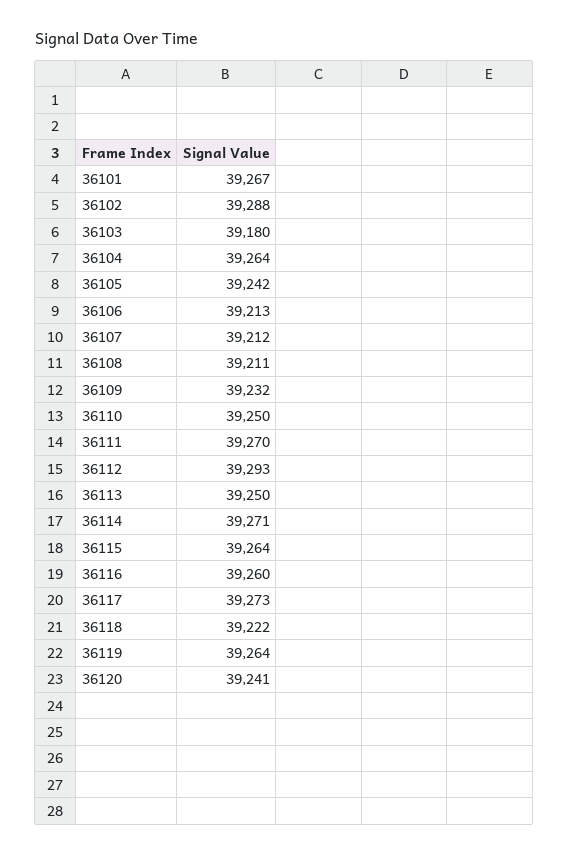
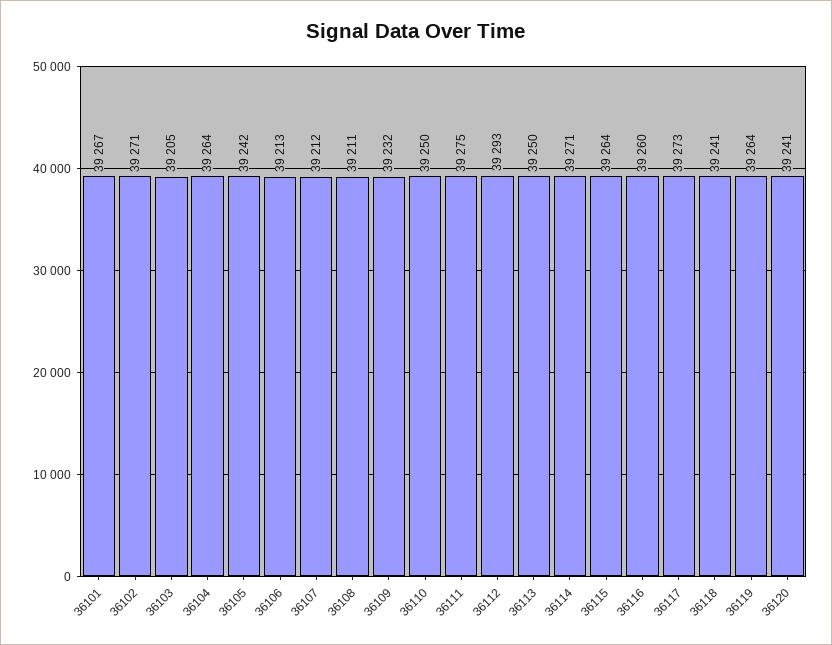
  {
    "36101": 39267,
-   "36102": 39288,
+   "36102": 39271,
-   "36103": 39180,
+   "36103": 39205,
    "36104": 39264,
    "36105": 39242,
    "36106": 39213,
    "36107": 39212,
    "36108": 39211,
    "36109": 39232,
    "36110": 39250,
-   "36111": 39270,
+   "36111": 39275,
    "36112": 39293,
    "36113": 39250,
    "36114": 39271,
    "36115": 39264,
    "36116": 39260,
    "36117": 39273,
-   "36118": 39222,
+   "36118": 39241,
    "36119": 39264,
    "36120": 39241
  }

